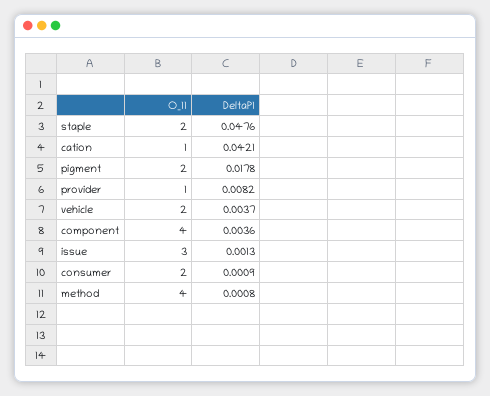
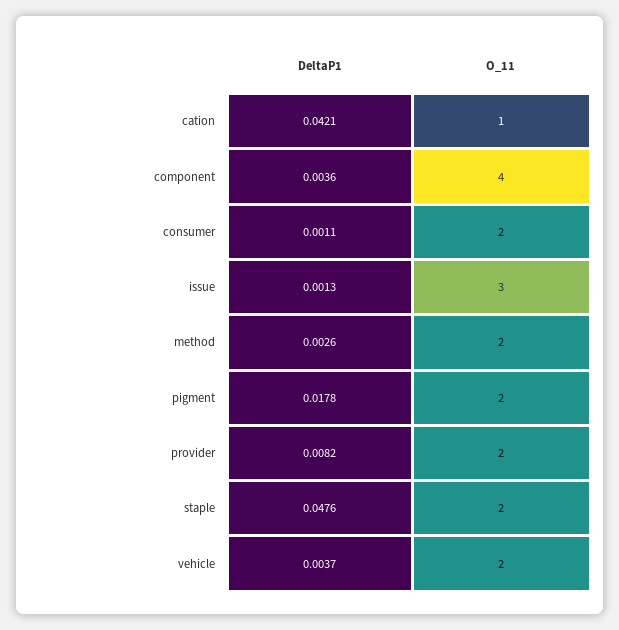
  {
    "O_11": {
      "staple": 2,
      "cation": 1,
      "pigment": 2,
-     "provider": 1,
+     "provider": 2,
      "vehicle": 2,
      "component": 4,
      "issue": 3,
      "consumer": 2,
-     "method": 4
+     "method": 2
    },
    "DeltaP1": {
      "staple": 0.0476,
      "cation": 0.0421,
      "pigment": 0.0178,
      "provider": 0.0082,
      "vehicle": 0.0037,
      "component": 0.0036,
      "issue": 0.0013,
-     "consumer": 0.0009,
+     "consumer": 0.0011,
-     "method": 0.0008
+     "method": 0.0026
    }
  }

